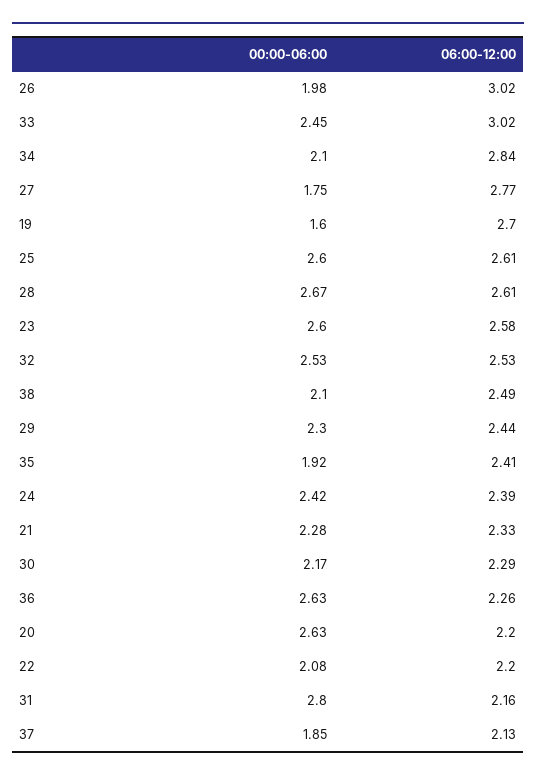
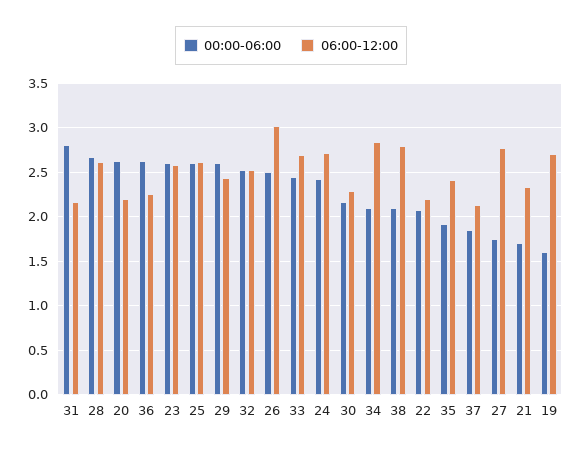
  {
    "00:00-06:00": {
-     "26": 1.98,
+     "26": 2.5,
      "33": 2.45,
      "34": 2.1,
      "27": 1.75,
      "19": 1.6,
      "25": 2.6,
      "28": 2.67,
      "23": 2.6,
      "32": 2.53,
      "38": 2.1,
-     "29": 2.3,
+     "29": 2.6,
      "35": 1.92,
      "24": 2.42,
-     "21": 2.28,
+     "21": 1.7,
      "30": 2.17,
      "36": 2.63,
      "20": 2.63,
      "22": 2.08,
      "31": 2.8,
      "37": 1.85
    },
    "06:00-12:00": {
      "26": 3.02,
-     "33": 3.02,
+     "33": 2.7,
      "34": 2.84,
      "27": 2.77,
      "19": 2.7,
      "25": 2.61,
      "28": 2.61,
      "23": 2.58,
      "32": 2.53,
-     "38": 2.49,
+     "38": 2.8,
      "29": 2.44,
      "35": 2.41,
-     "24": 2.39,
+     "24": 2.7,
      "21": 2.33,
      "30": 2.29,
      "36": 2.26,
      "20": 2.2,
      "22": 2.2,
      "31": 2.16,
      "37": 2.13
    }
  }

